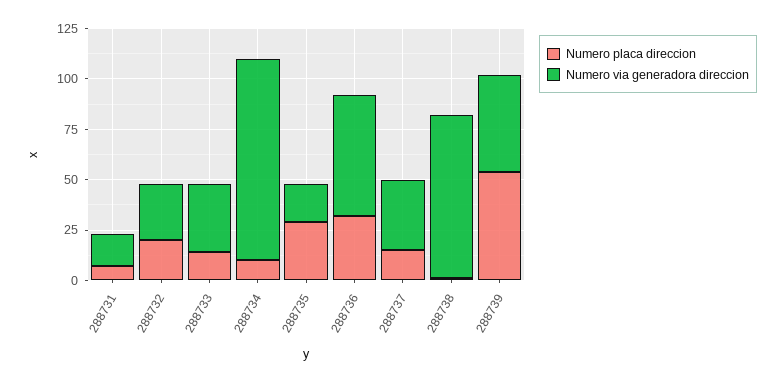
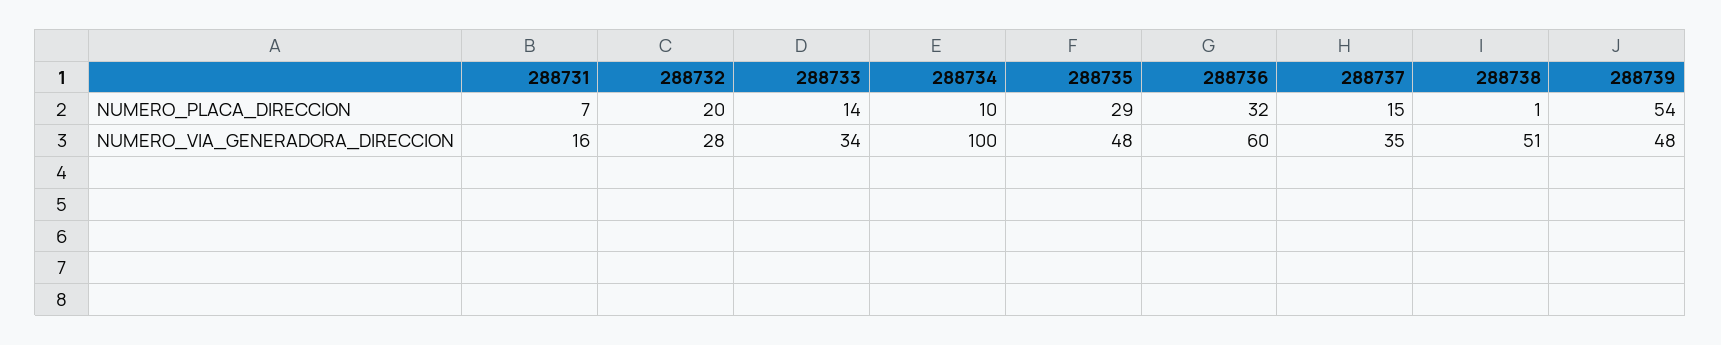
  {
    "Numero placa direccion": {
      "288731": 7,
      "288732": 20,
      "288733": 14,
      "288734": 10,
      "288735": 29,
      "288736": 32,
      "288737": 15,
      "288738": 1,
      "288739": 54
    },
    "Numero via generadora direccion": {
      "288731": 16,
      "288732": 28,
      "288733": 34,
      "288734": 100,
-     "288735": 20,
+     "288735": 48,
      "288736": 60,
      "288737": 35,
-     "288738": 80,
+     "288738": 51,
      "288739": 48
    }
  }

